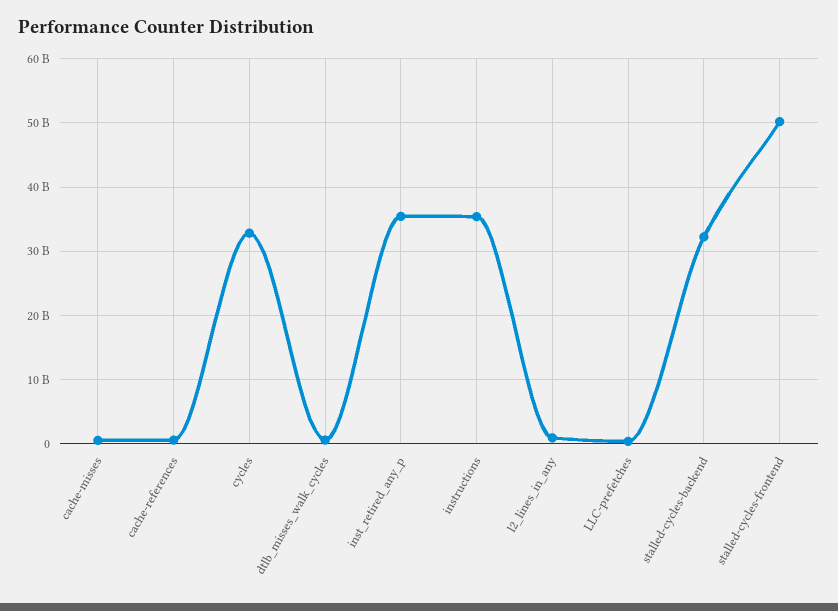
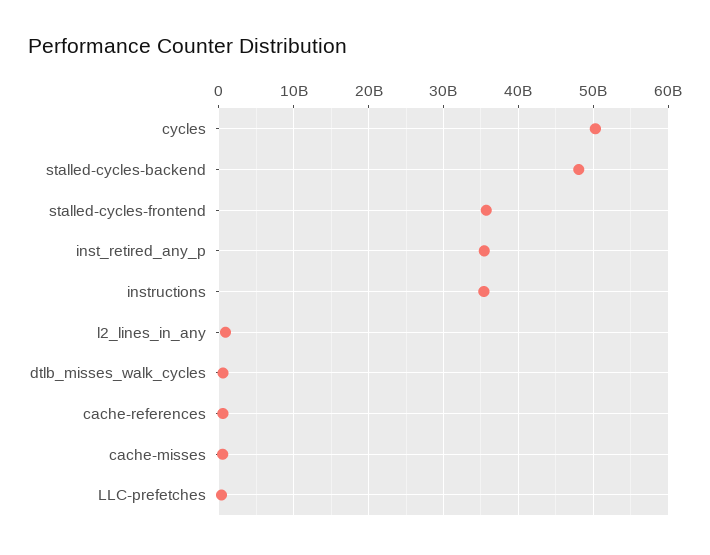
  {
    "cache-misses": 0,
    "cache-references": 1000000000,
-   "cycles": 33000000000,
+   "cycles": 50000000000,
    "dtlb_misses_walk_cycles": 1000000000,
    "inst_retired_any_p": 35000000000,
    "instructions": 35000000000,
    "l2_lines_in_any": 1000000000,
    "LLC-prefetches": 0,
-   "stalled-cycles-backend": 32000000000,
+   "stalled-cycles-backend": 48000000000,
-   "stalled-cycles-frontend": 50000000000
+   "stalled-cycles-frontend": 36000000000
  }

